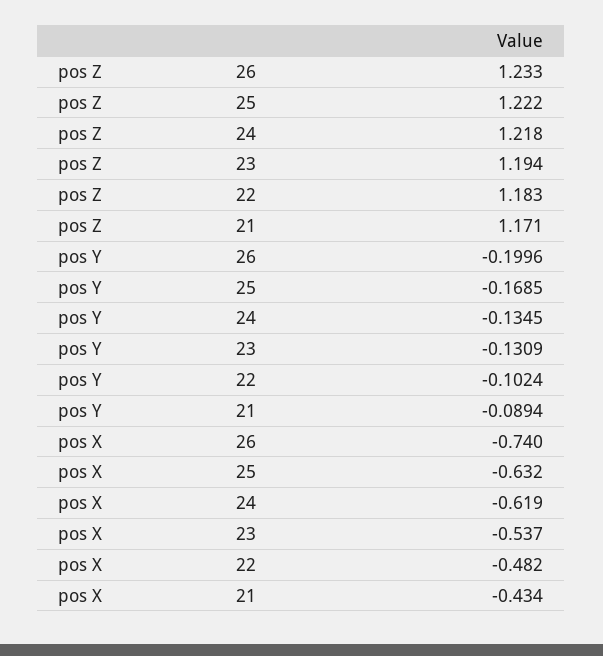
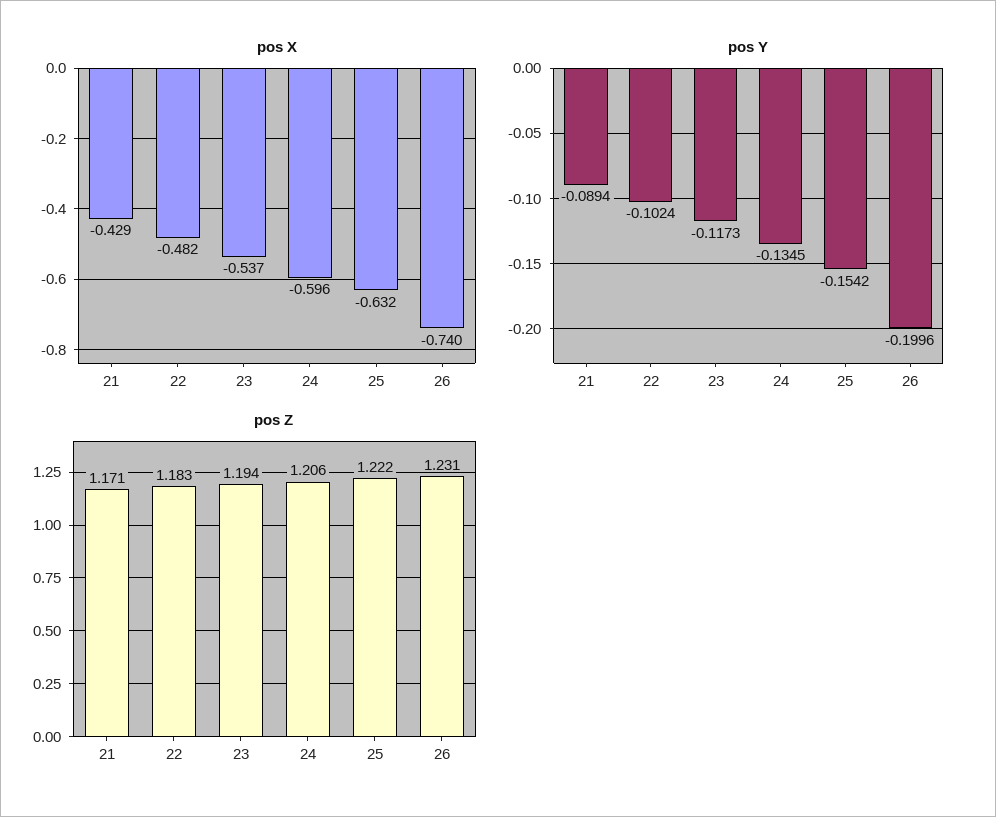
  {
    "pos Z": {
-     "26": 1.233,
+     "26": 1.231,
      "25": 1.222,
-     "24": 1.218,
+     "24": 1.206,
      "23": 1.194,
      "22": 1.183,
      "21": 1.171
    },
    "pos Y": {
      "26": -0.1996,
-     "25": -0.1685,
+     "25": -0.1542,
      "24": -0.1345,
-     "23": -0.1309,
+     "23": -0.1173,
      "22": -0.1024,
      "21": -0.0894
    },
    "pos X": {
      "26": -0.74,
      "25": -0.632,
-     "24": -0.619,
+     "24": -0.596,
      "23": -0.537,
      "22": -0.482,
-     "21": -0.434
+     "21": -0.429
    }
  }

